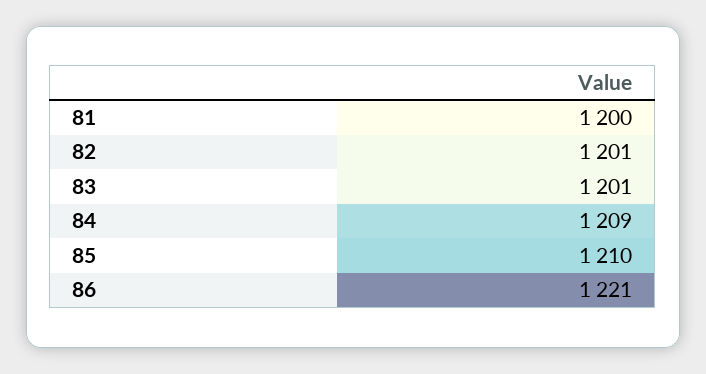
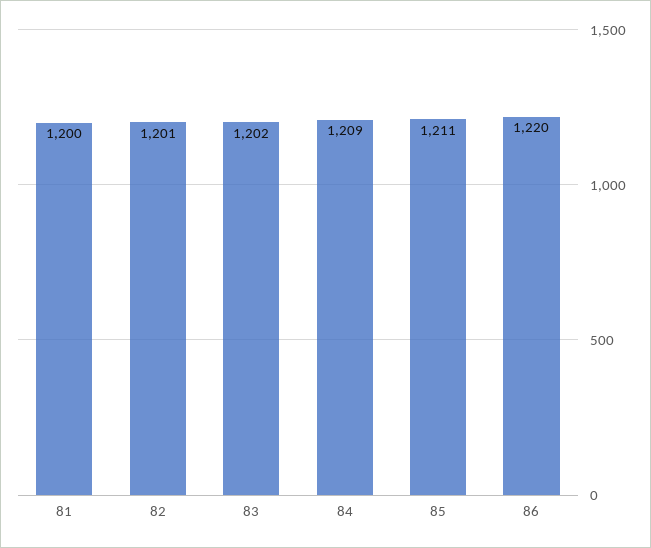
  {
    "81": 1200,
    "82": 1201,
-   "83": 1201,
+   "83": 1202,
    "84": 1209,
-   "85": 1210,
+   "85": 1211,
-   "86": 1221
+   "86": 1220
  }

